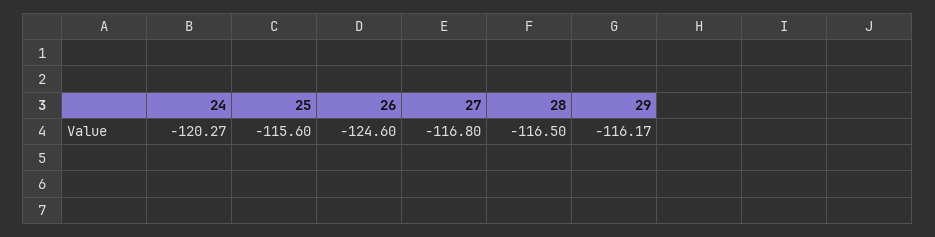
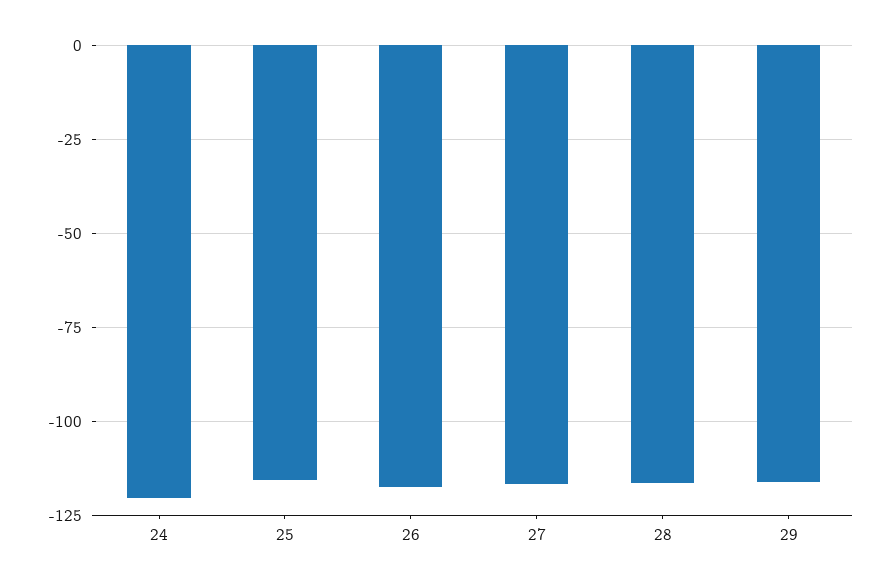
  {
    "24": -120.27,
    "25": -115.6,
-   "26": -124.6,
+   "26": -117.5,
    "27": -116.8,
    "28": -116.5,
    "29": -116.17
  }

